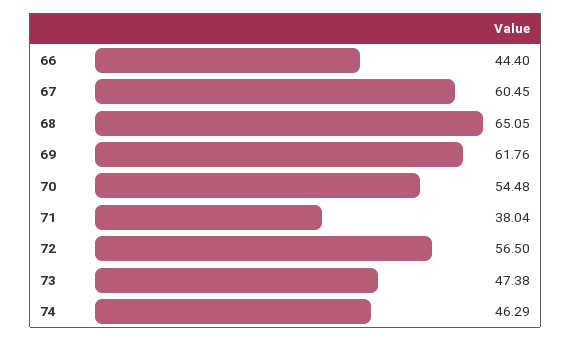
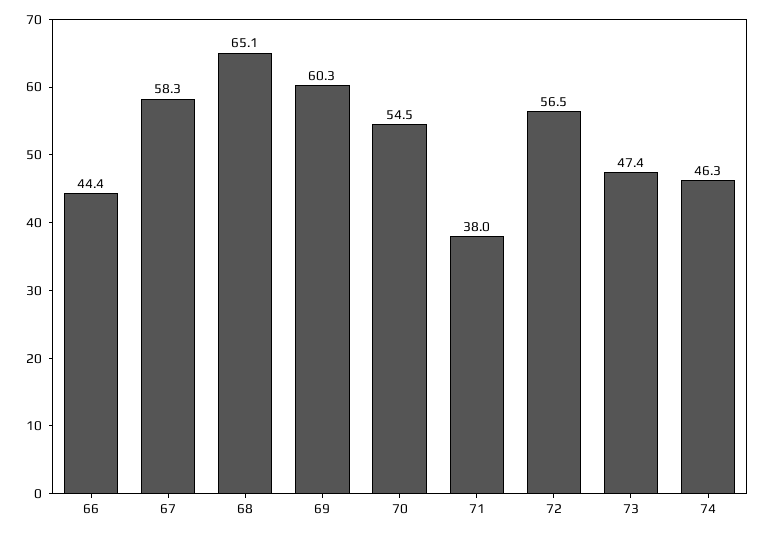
  {
    "66": 44.4,
-   "67": 60.45,
+   "67": 58.3,
    "68": 65.05,
-   "69": 61.76,
+   "69": 60.3,
    "70": 54.48,
    "71": 38.04,
    "72": 56.5,
    "73": 47.38,
    "74": 46.29
  }

